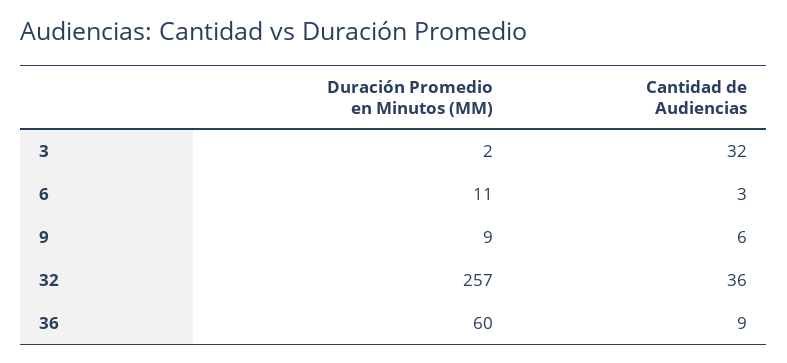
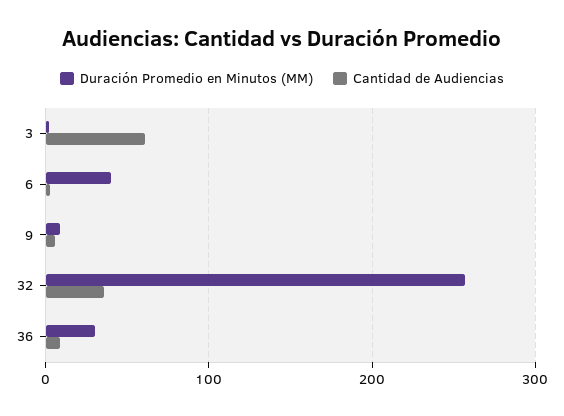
  {
    "Duración Promedio en Minutos (MM)": {
      "3": 2,
-     "6": 11,
+     "6": 40,
      "9": 9,
      "32": 257,
-     "36": 60
+     "36": 30
    },
    "Cantidad de Audiencias": {
-     "3": 32,
+     "3": 60,
      "6": 3,
      "9": 6,
      "32": 36,
      "36": 9
    }
  }

